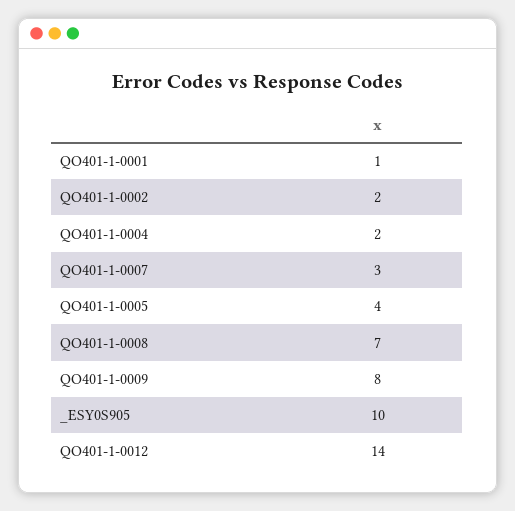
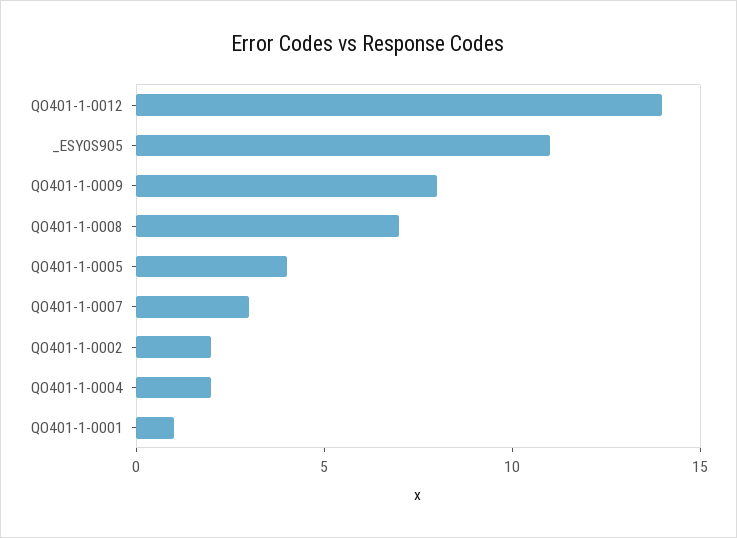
  {
    "QO401-1-0001": 1,
    "QO401-1-0002": 2,
    "QO401-1-0004": 2,
    "QO401-1-0007": 3,
    "QO401-1-0005": 4,
    "QO401-1-0008": 7,
    "QO401-1-0009": 8,
-   "_ESY0S905": 10,
+   "_ESY0S905": 11,
    "QO401-1-0012": 14
  }

